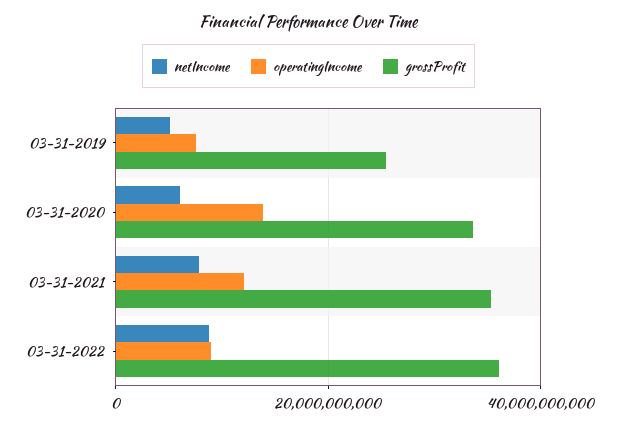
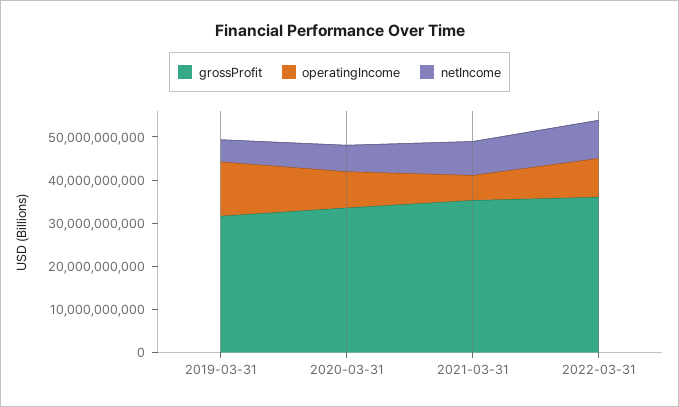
  {
    "netIncome": {
      "03-31-2019": 6000000000,
      "03-31-2020": 6000000000,
      "03-31-2021": 8000000000,
      "03-31-2022": 8000000000
    },
    "operatingIncome": {
-     "03-31-2019": 8000000000,
+     "03-31-2019": 12000000000,
-     "03-31-2020": 14000000000,
+     "03-31-2020": 8000000000,
-     "03-31-2021": 12000000000,
+     "03-31-2021": 6000000000,
      "03-31-2022": 8000000000
    },
    "grossProfit": {
-     "03-31-2019": 26000000000,
+     "03-31-2019": 32000000000,
      "03-31-2020": 34000000000,
      "03-31-2021": 36000000000,
      "03-31-2022": 36000000000
    }
  }

